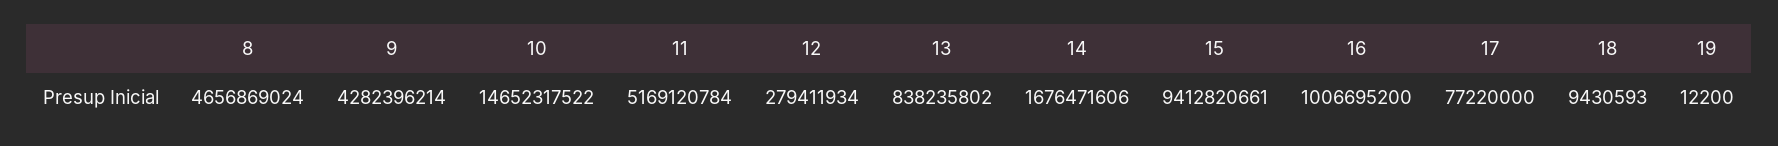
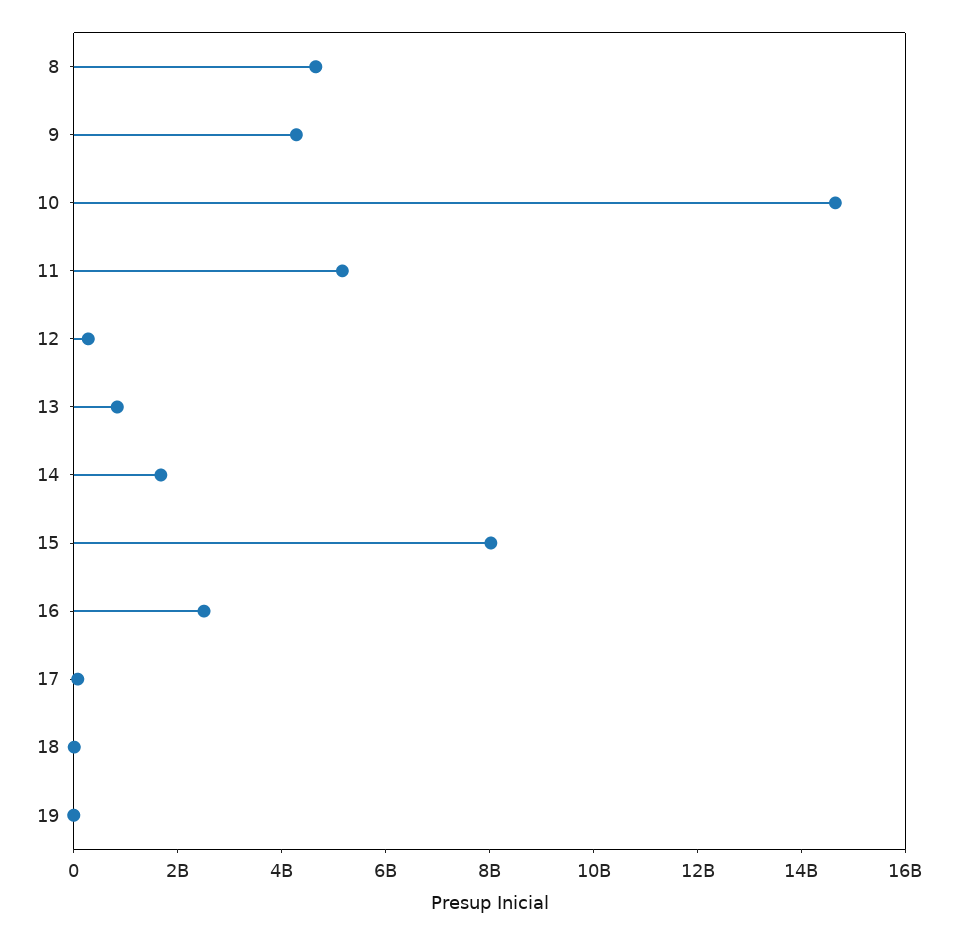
  {
    "8": 4656869024,
    "9": 4282396214,
    "10": 14652317522,
    "11": 5169120784,
    "12": 279411934,
    "13": 838235802,
    "14": 1676471606,
-   "15": 9412820661,
+   "15": 8000000000,
-   "16": 1006695200,
+   "16": 2500000000,
    "17": 77220000,
    "18": 9430593,
    "19": 12200
  }

